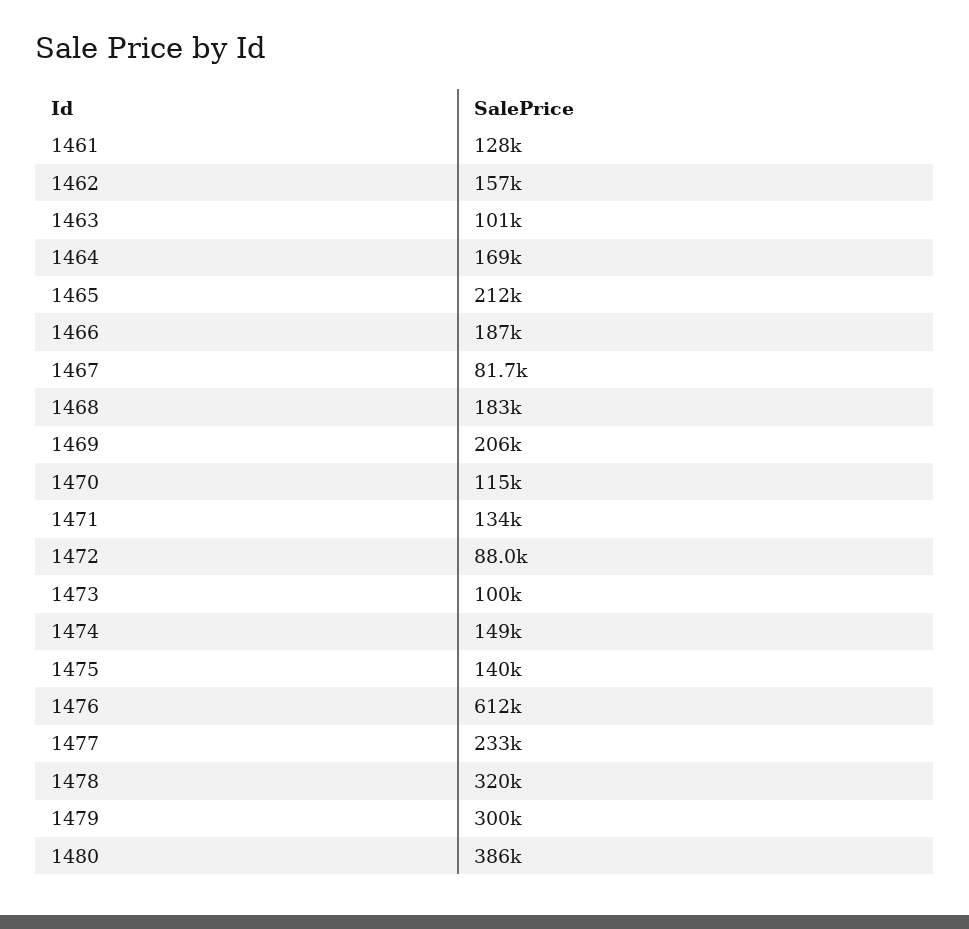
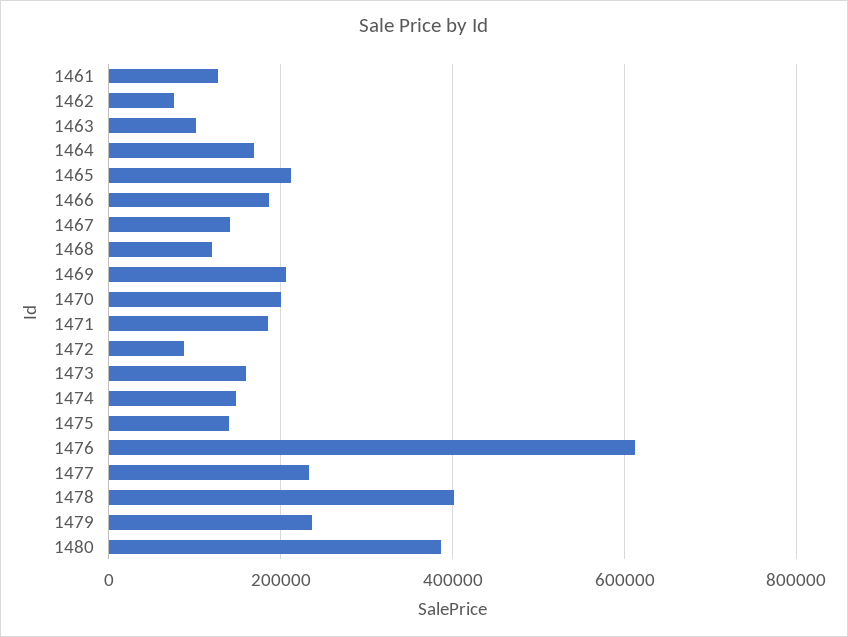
  {
    "1461": 128000,
-   "1462": 157000,
+   "1462": 80000,
    "1463": 101000,
    "1464": 169000,
    "1465": 212000,
    "1466": 187000,
-   "1467": 81700,
+   "1467": 140000,
-   "1468": 183000,
+   "1468": 120000,
    "1469": 206000,
-   "1470": 115000,
+   "1470": 200000,
-   "1471": 134000,
+   "1471": 180000,
    "1472": 88000,
-   "1473": 100000,
+   "1473": 160000,
    "1474": 149000,
    "1475": 140000,
    "1476": 612000,
    "1477": 233000,
-   "1478": 320000,
+   "1478": 400000,
-   "1479": 300000,
+   "1479": 240000,
    "1480": 386000
  }

